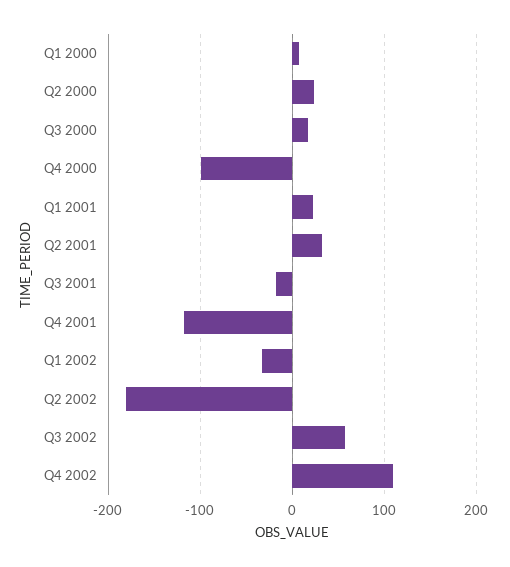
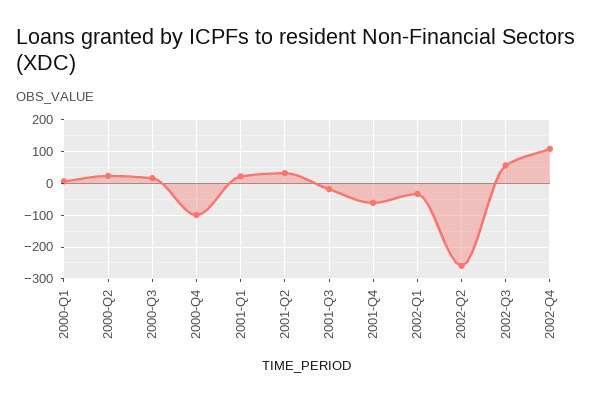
  {
    "Q1 2000": 10,
    "Q2 2000": 20,
    "Q3 2000": 20,
    "Q4 2000": -100,
    "Q1 2001": 20,
    "Q2 2001": 30,
    "Q3 2001": -20,
-   "Q4 2001": -120,
+   "Q4 2001": -60,
    "Q1 2002": -30,
-   "Q2 2002": -180,
+   "Q2 2002": -260,
    "Q3 2002": 60,
    "Q4 2002": 110
  }

